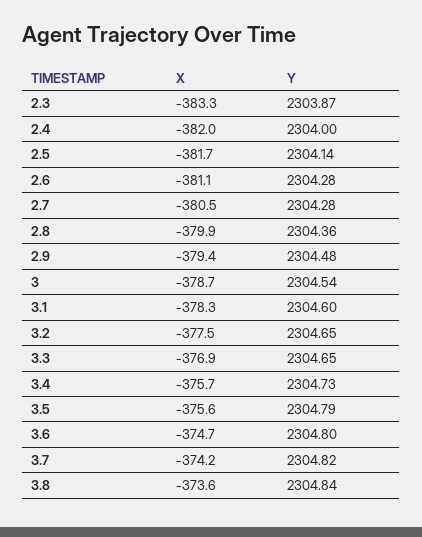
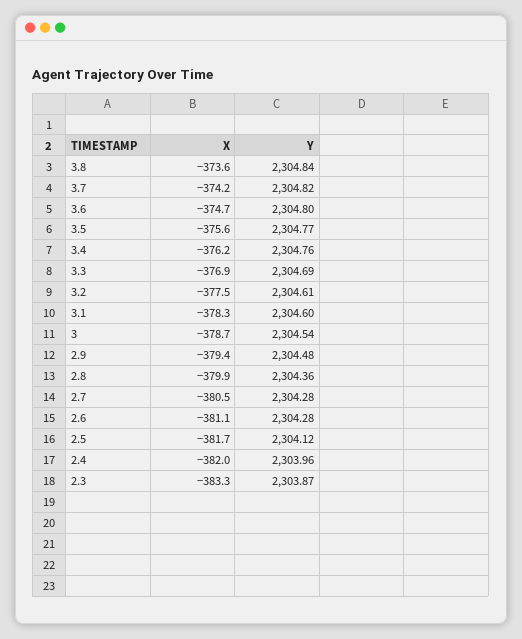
  {
    "X": {
      "2.3": -383.3,
      "2.4": -382,
      "2.5": -381.7,
      "2.6": -381.1,
      "2.7": -380.5,
      "2.8": -379.9,
      "2.9": -379.4,
      "3": -378.7,
      "3.1": -378.3,
      "3.2": -377.5,
      "3.3": -376.9,
-     "3.4": -375.7,
+     "3.4": -376.2,
      "3.5": -375.6,
      "3.6": -374.7,
      "3.7": -374.2,
      "3.8": -373.6
    },
    "Y": {
      "2.3": 2303.87,
-     "2.4": 2304,
+     "2.4": 2303.96,
-     "2.5": 2304.14,
+     "2.5": 2304.12,
      "2.6": 2304.28,
      "2.7": 2304.28,
      "2.8": 2304.36,
      "2.9": 2304.48,
      "3": 2304.54,
      "3.1": 2304.6,
-     "3.2": 2304.65,
+     "3.2": 2304.61,
-     "3.3": 2304.65,
+     "3.3": 2304.69,
-     "3.4": 2304.73,
+     "3.4": 2304.76,
-     "3.5": 2304.79,
+     "3.5": 2304.77,
      "3.6": 2304.8,
      "3.7": 2304.82,
      "3.8": 2304.84
    }
  }

